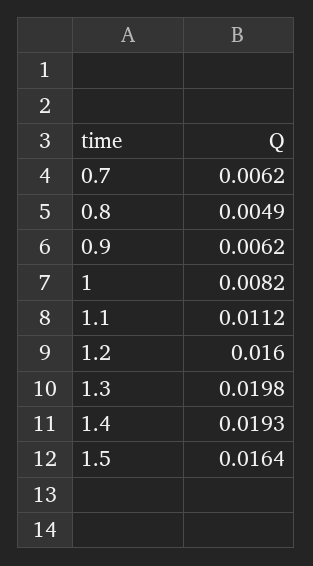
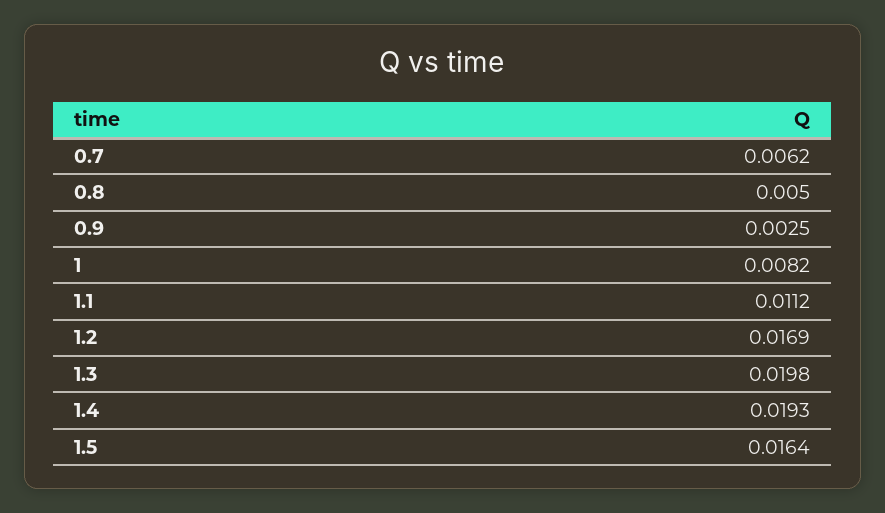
  {
    "0.7": 0.0062,
-   "0.8": 0.0049,
+   "0.8": 0.005,
-   "0.9": 0.0062,
+   "0.9": 0.0025,
    "1": 0.0082,
    "1.1": 0.0112,
-   "1.2": 0.016,
+   "1.2": 0.0169,
    "1.3": 0.0198,
    "1.4": 0.0193,
    "1.5": 0.0164
  }

